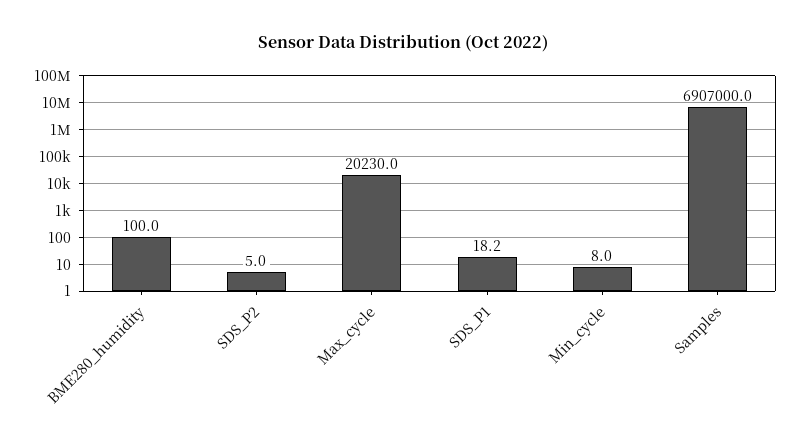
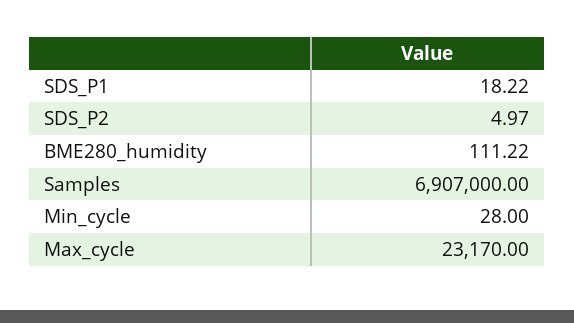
  {
-   "BME280_humidity": 100,
+   "BME280_humidity": 111.22,
    "SDS_P2": 4.97,
-   "Max_cycle": 20230,
+   "Max_cycle": 23170,
    "SDS_P1": 18.22,
-   "Min_cycle": 8,
+   "Min_cycle": 28,
    "Samples": 6907000
  }

